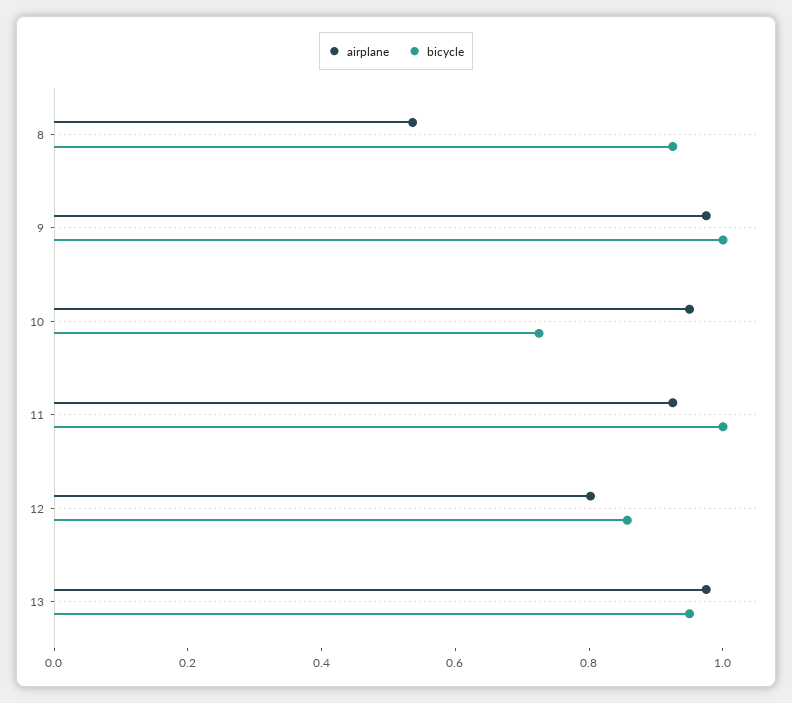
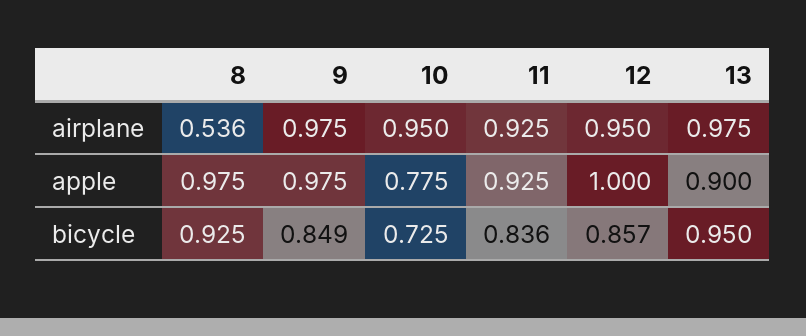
  {
    "airplane": {
      "8": 0.536,
      "9": 0.975,
      "10": 0.95,
      "11": 0.925,
-     "12": 0.8,
+     "12": 0.95,
      "13": 0.975
    },
    "bicycle": {
      "8": 0.925,
-     "9": 1,
+     "9": 0.849,
      "10": 0.725,
-     "11": 1,
+     "11": 0.836,
      "12": 0.857,
      "13": 0.95
-   }
+   },
+   "apple": {
+     "8": 0.975,
+     "9": 0.975,
+     "10": 0.775,
+     "11": 0.925,
+     "12": 1,
+     "13": 0.9
+   }
  }

